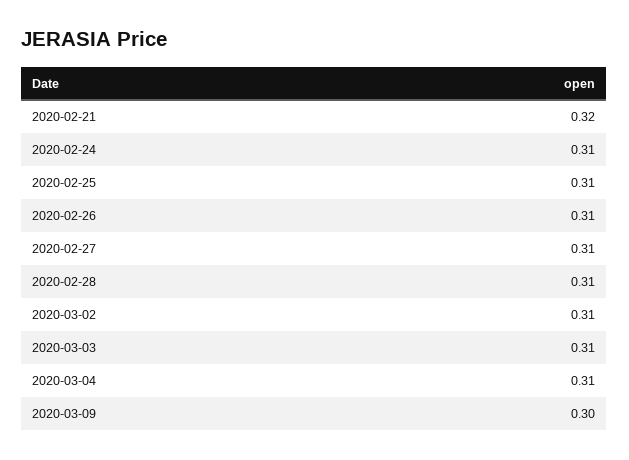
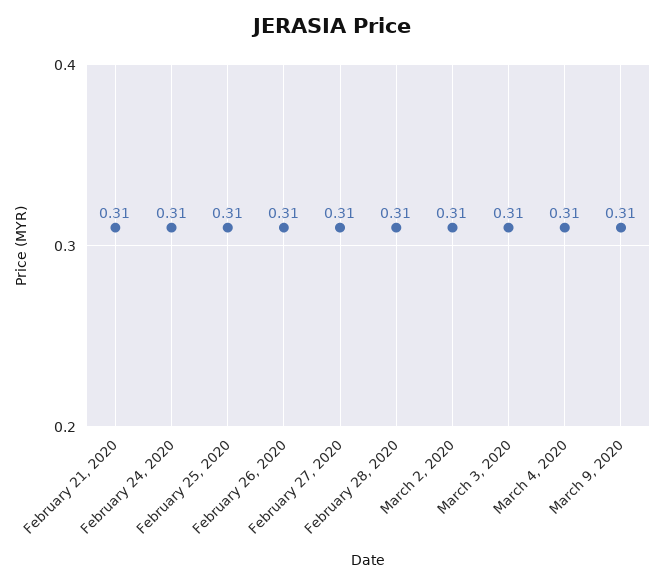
  {
-   "2020-02-21": 0.32,
+   "2020-02-21": 0.31,
    "2020-02-24": 0.31,
    "2020-02-25": 0.31,
    "2020-02-26": 0.31,
    "2020-02-27": 0.31,
    "2020-02-28": 0.31,
    "2020-03-02": 0.31,
    "2020-03-03": 0.31,
    "2020-03-04": 0.31,
-   "2020-03-09": 0.3
+   "2020-03-09": 0.31
  }

